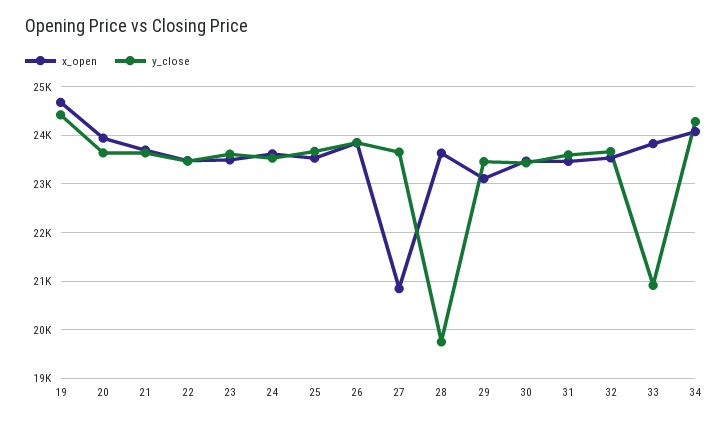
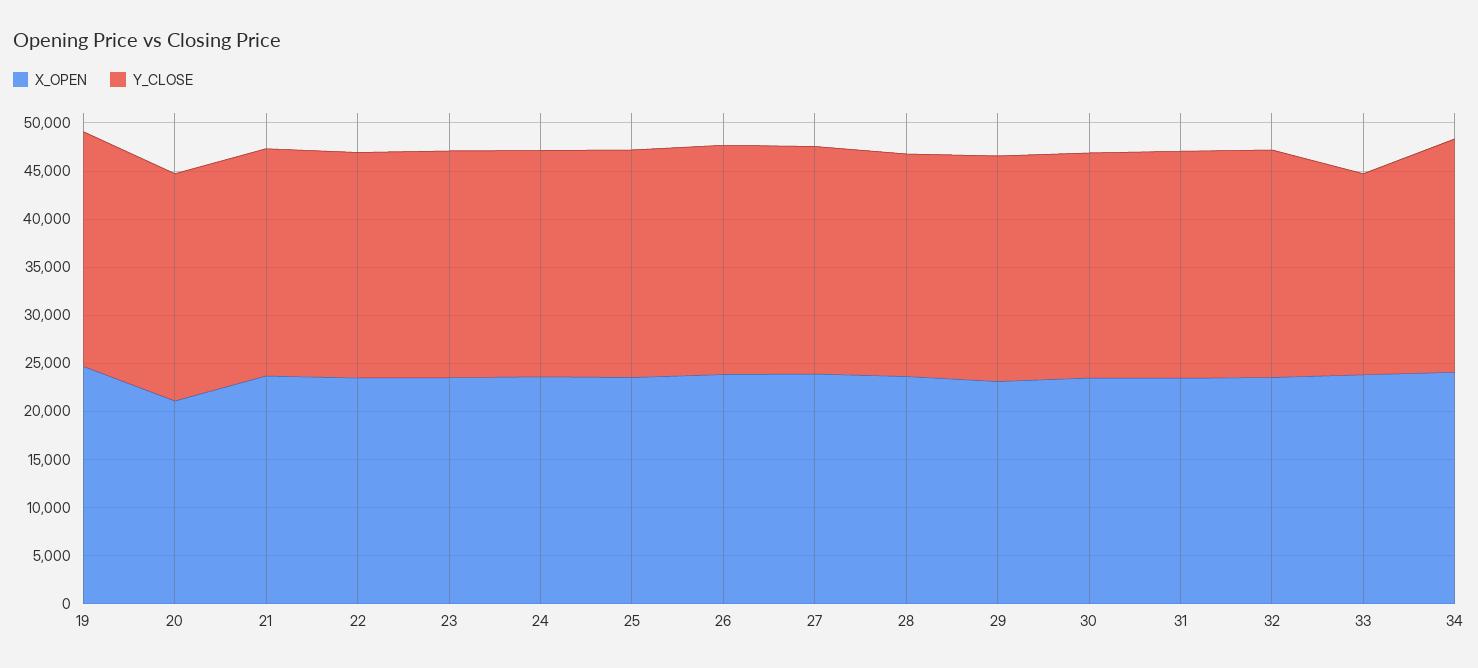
  {
    "x_open": {
      "19": 24600,
-     "20": 24000,
+     "20": 21000,
      "21": 23600,
      "22": 23400,
      "23": 23400,
      "24": 23600,
      "25": 23600,
      "26": 23800,
-     "27": 20800,
+     "27": 24000,
      "28": 23600,
      "29": 23200,
      "30": 23400,
      "31": 23400,
      "32": 23600,
      "33": 23800,
      "34": 24000
    },
    "y_close": {
      "19": 24400,
      "20": 23600,
      "21": 23600,
      "22": 23400,
      "23": 23600,
      "24": 23600,
      "25": 23600,
      "26": 23800,
      "27": 23600,
-     "28": 19800,
+     "28": 23000,
      "29": 23400,
      "30": 23400,
      "31": 23600,
      "32": 23600,
      "33": 21000,
      "34": 24200
    }
  }

